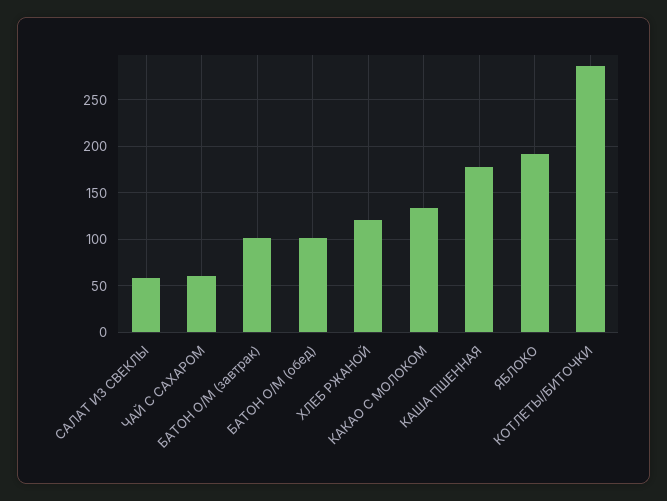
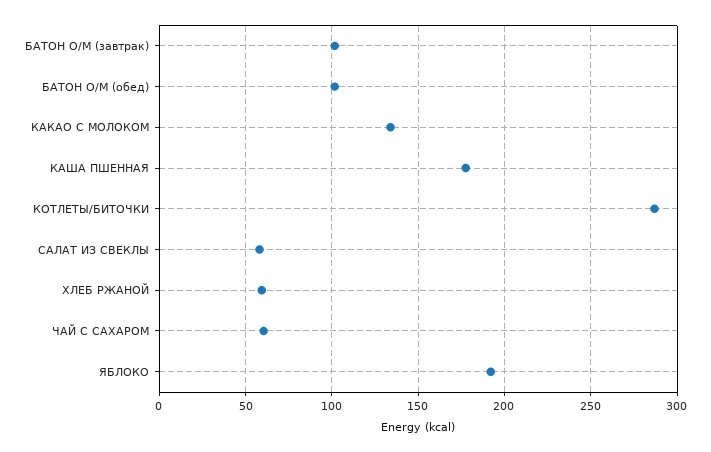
  {
    "САЛАТ ИЗ СВЕКЛЫ": 60,
    "ЧАЙ С САХАРОМ": 60,
    "БАТОН О/М (завтрак)": 100,
    "БАТОН О/М (обед)": 100,
-   "ХЛЕБ РЖАНОЙ": 120,
+   "ХЛЕБ РЖАНОЙ": 60,
    "КАКАО С МОЛОКОМ": 135,
    "КАША ПШЕННАЯ": 180,
    "ЯБЛОКО": 190,
    "КОТЛЕТЫ/БИТОЧКИ": 285
  }

